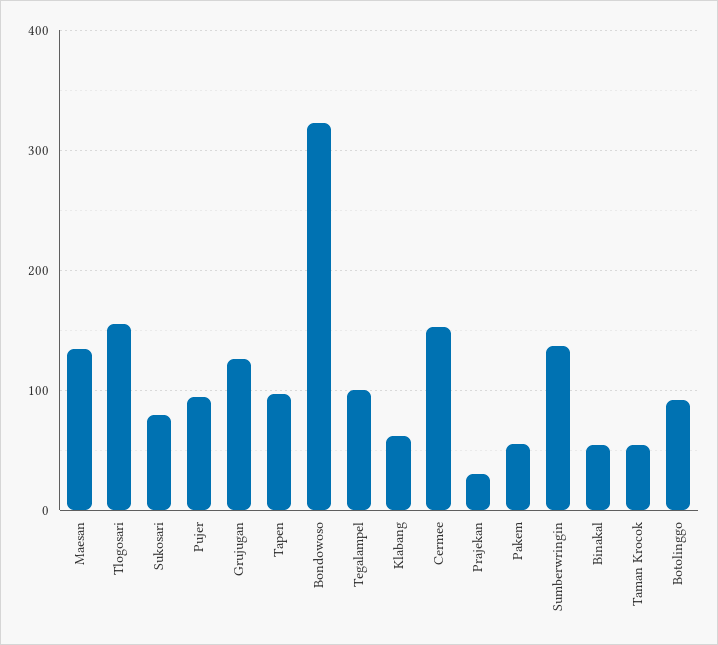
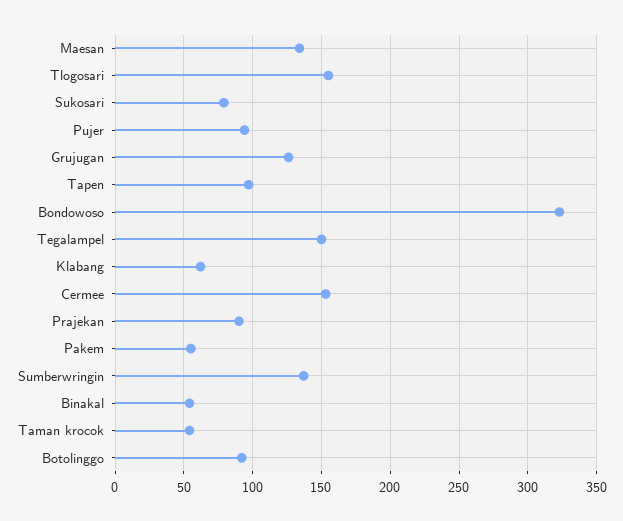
  {
    "Maesan": 135,
    "Tlogosari": 155,
    "Sukosari": 80,
    "Pujer": 95,
    "Grujugan": 125,
    "Tapen": 95,
    "Bondowoso": 325,
-   "Tegalampel": 100,
+   "Tegalampel": 150,
    "Klabang": 60,
    "Cermee": 155,
-   "Prajekan": 30,
+   "Prajekan": 90,
    "Pakem": 55,
    "Sumberwringin": 135,
    "Binakal": 55,
    "Taman Krocok": 55,
    "Botolinggo": 90
  }

